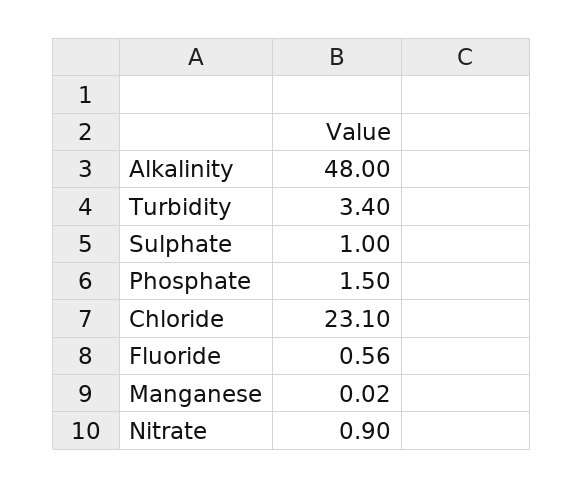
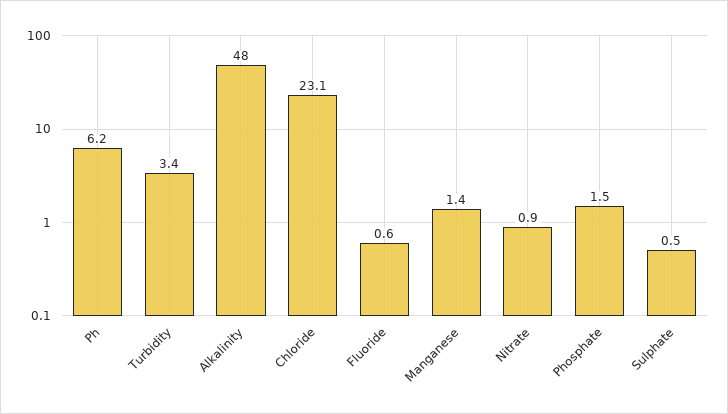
  {
    "Alkalinity": 48,
    "Turbidity": 3.4,
-   "Sulphate": 1,
+   "Sulphate": 0.5,
    "Phosphate": 1.5,
    "Chloride": 23.1,
    "Fluoride": 0.56,
-   "Manganese": 0.02,
+   "Manganese": 1.4,
-   "Nitrate": 0.9
+   "Nitrate": 0.9,
+   "Ph": 6.2
  }

